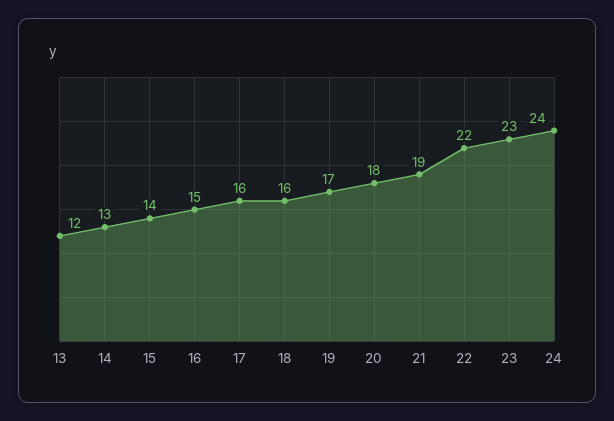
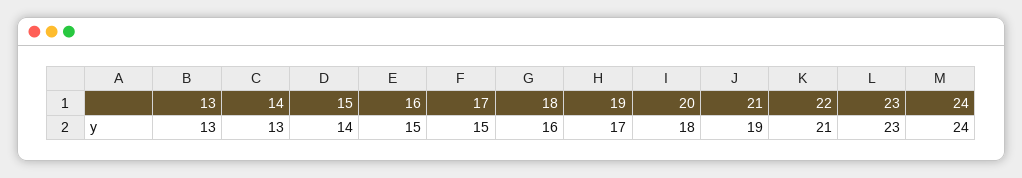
  {
-   "13": 12,
+   "13": 13,
    "14": 13,
    "15": 14,
    "16": 15,
-   "17": 16,
+   "17": 15,
    "18": 16,
    "19": 17,
    "20": 18,
    "21": 19,
-   "22": 22,
+   "22": 21,
    "23": 23,
    "24": 24
  }

